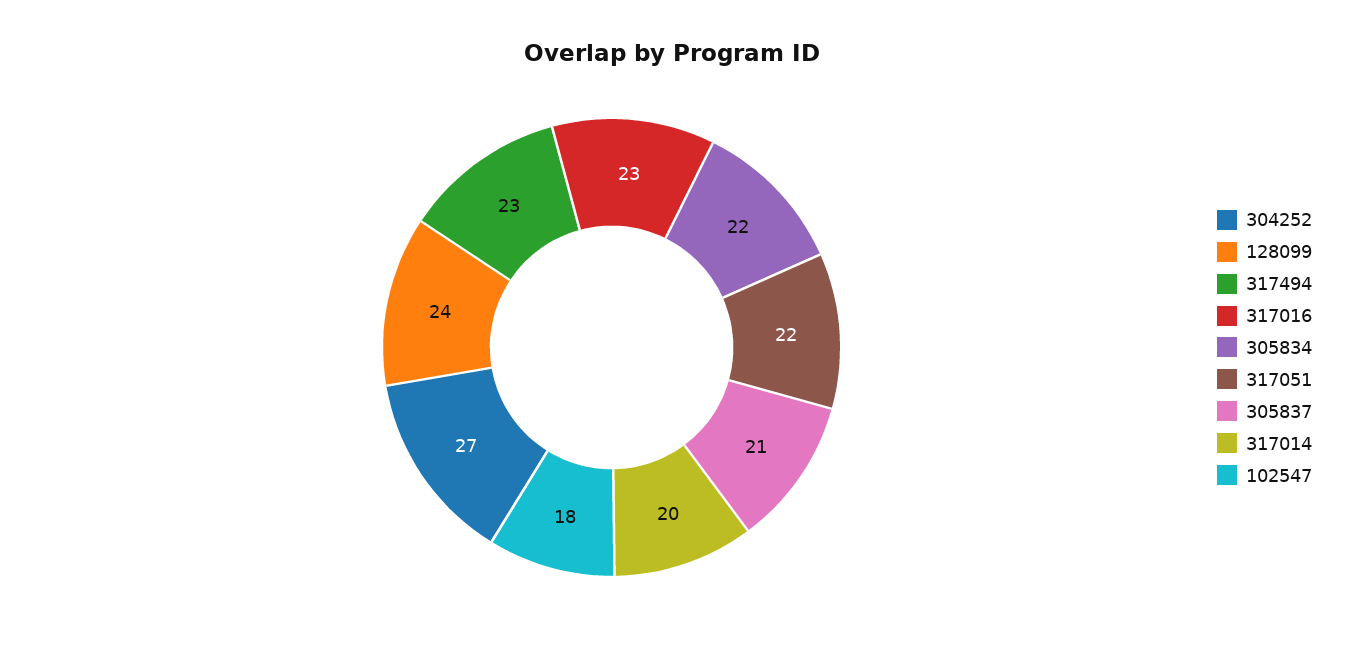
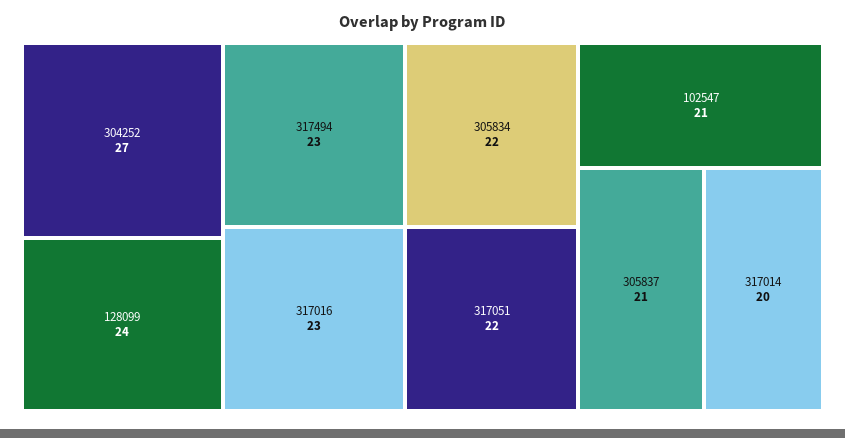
  {
    "304252": 27,
    "128099": 24,
    "317494": 23,
    "317016": 23,
    "305834": 22,
    "317051": 22,
    "305837": 21,
    "317014": 20,
-   "102547": 18
+   "102547": 21
  }

